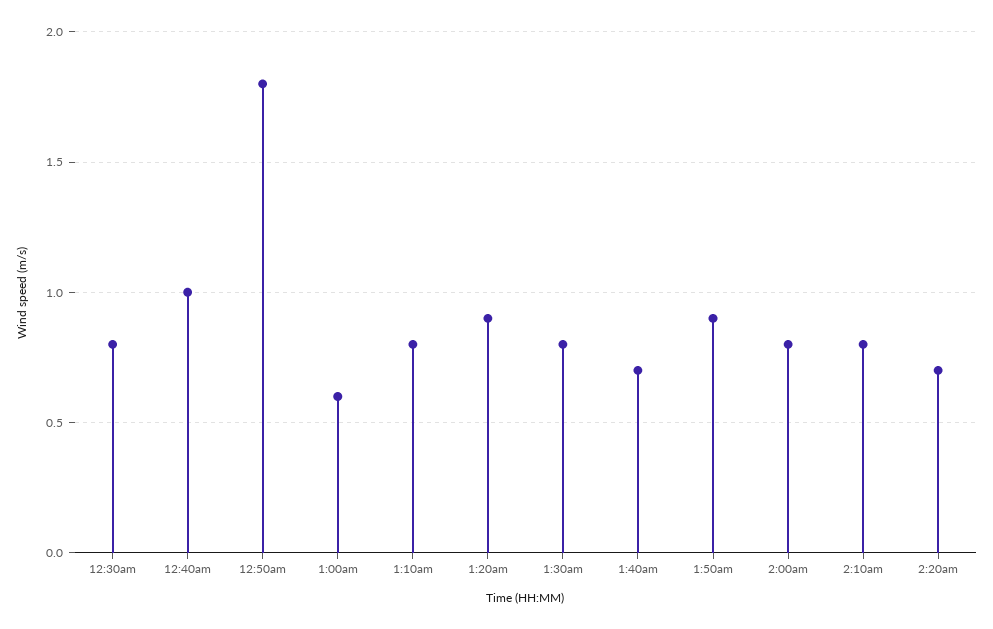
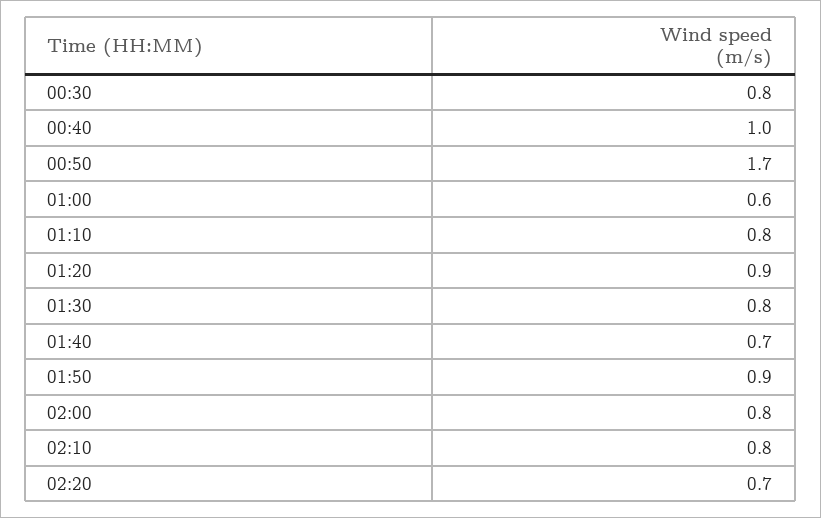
  {
    "12:30am": 0.8,
    "12:40am": 1,
-   "12:50am": 1.8,
+   "12:50am": 1.7,
    "1:00am": 0.6,
    "1:10am": 0.8,
    "1:20am": 0.9,
    "1:30am": 0.8,
    "1:40am": 0.7,
    "1:50am": 0.9,
    "2:00am": 0.8,
    "2:10am": 0.8,
    "2:20am": 0.7
  }

